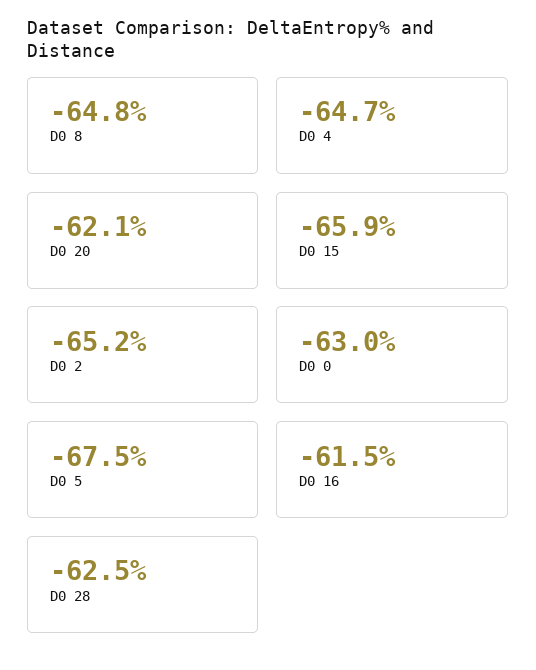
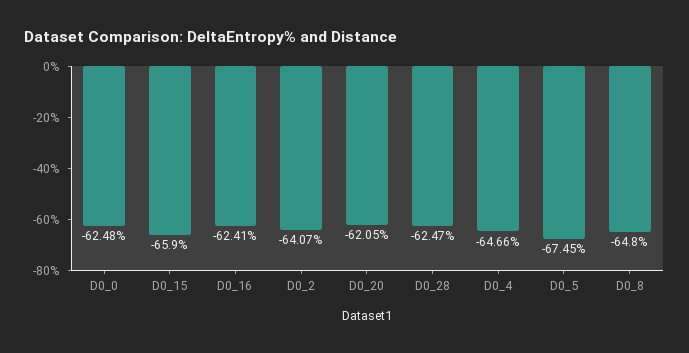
  {
    "D0 8": -64.8,
    "D0 4": -64.66,
    "D0 20": -62.05,
    "D0 15": -65.9,
-   "D0 2": -65.2,
+   "D0 2": -64.07,
-   "D0 0": -63,
+   "D0 0": -62.48,
    "D0 5": -67.45,
-   "D0 16": -61.5,
+   "D0 16": -62.41,
    "D0 28": -62.47
  }

